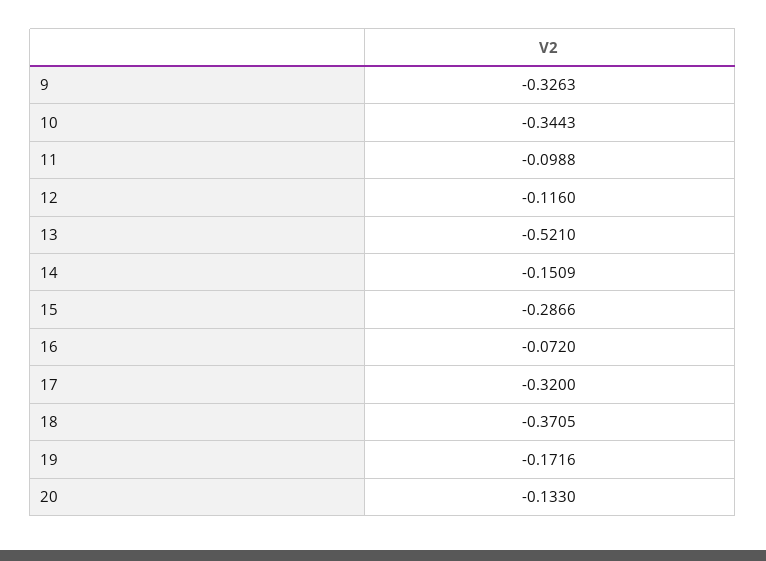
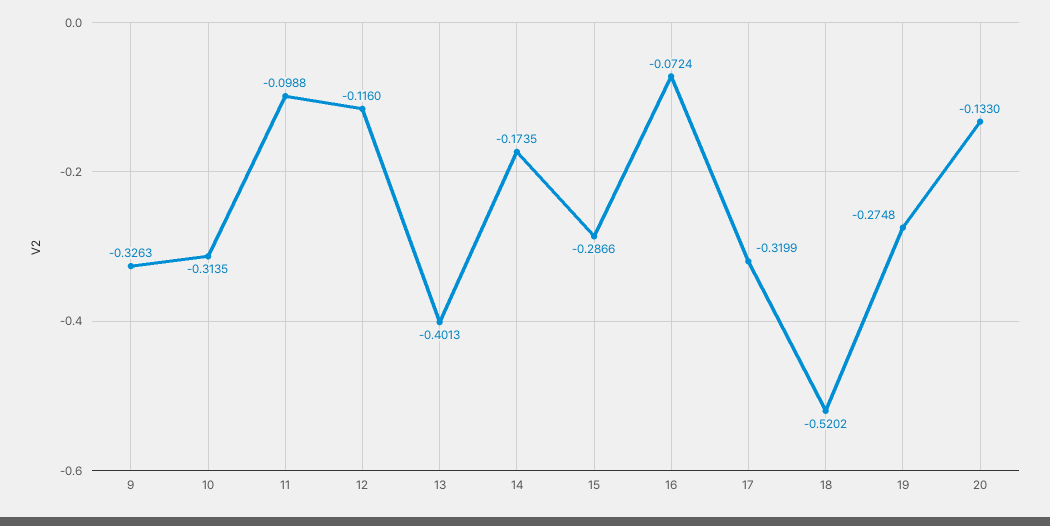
  {
    "9": -0.3263,
-   "10": -0.3443,
+   "10": -0.3135,
    "11": -0.0988,
    "12": -0.116,
-   "13": -0.521,
+   "13": -0.4013,
-   "14": -0.1509,
+   "14": -0.1735,
    "15": -0.2866,
-   "16": -0.072,
+   "16": -0.0724,
-   "17": -0.32,
+   "17": -0.3199,
-   "18": -0.3705,
+   "18": -0.5202,
-   "19": -0.1716,
+   "19": -0.2748,
    "20": -0.133
  }

